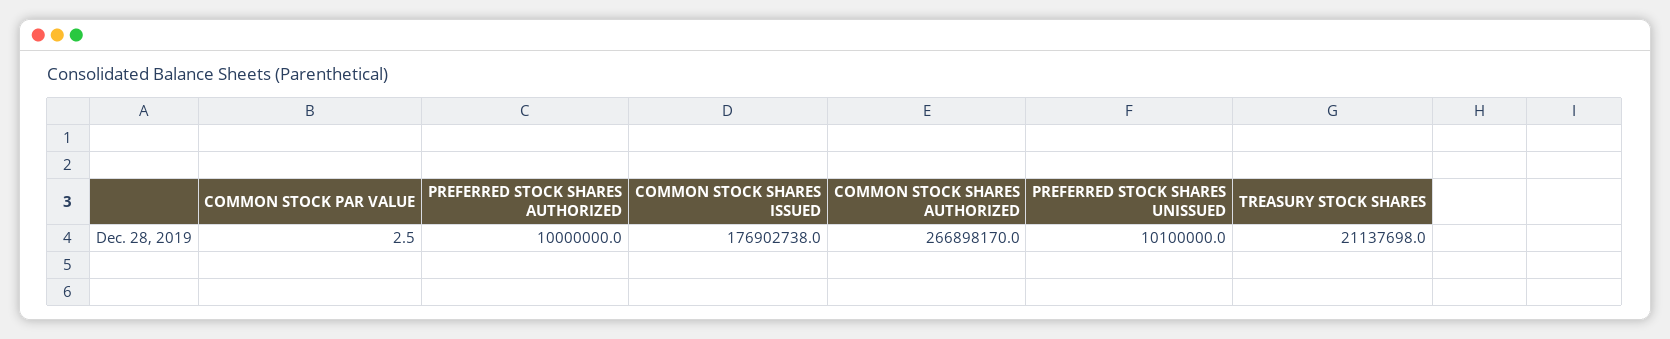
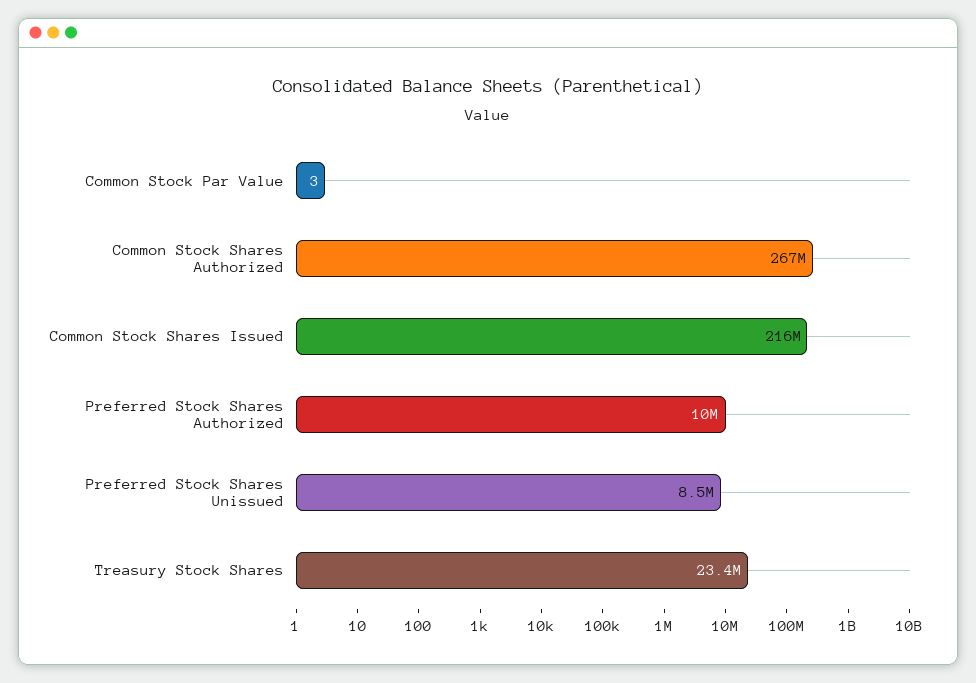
  {
    "COMMON STOCK PAR VALUE": 2.5,
    "PREFERRED STOCK SHARES AUTHORIZED": 10000000,
-   "COMMON STOCK SHARES ISSUED": 176902738,
+   "COMMON STOCK SHARES ISSUED": 216000000,
    "COMMON STOCK SHARES AUTHORIZED": 266898170,
-   "PREFERRED STOCK SHARES UNISSUED": 10100000,
+   "PREFERRED STOCK SHARES UNISSUED": 8500000,
-   "TREASURY STOCK SHARES": 21137698
+   "TREASURY STOCK SHARES": 23400000
  }

